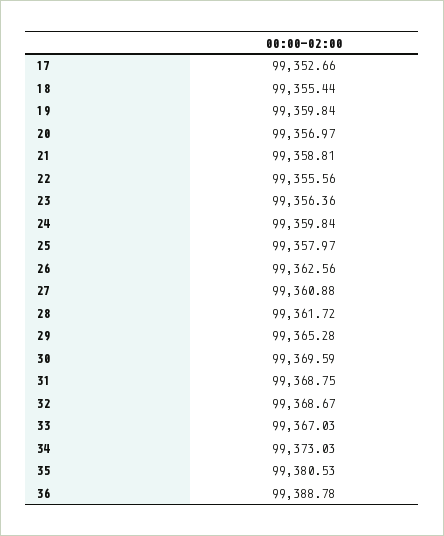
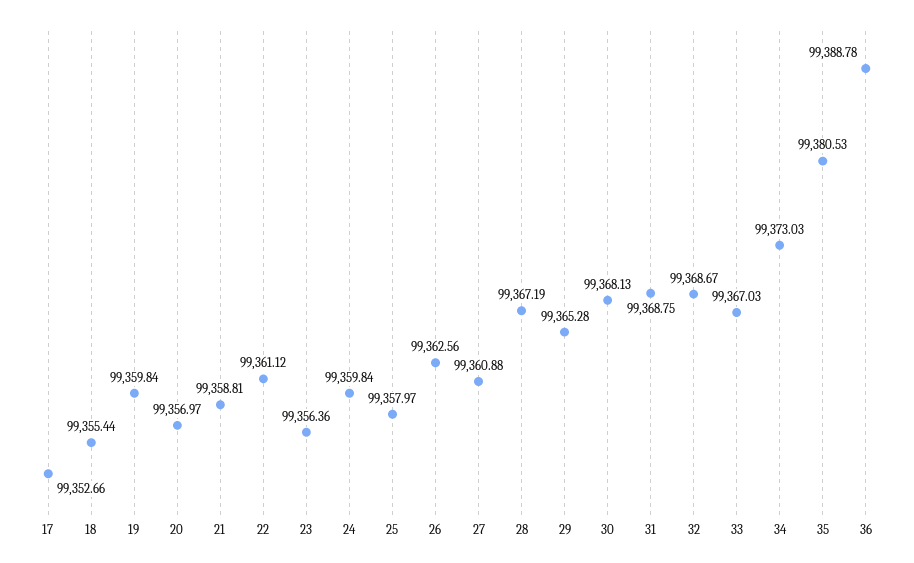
  {
    "17": 99352.66,
    "18": 99355.44,
    "19": 99359.84,
    "20": 99356.97,
    "21": 99358.81,
-   "22": 99355.56,
+   "22": 99361.12,
    "23": 99356.36,
    "24": 99359.84,
    "25": 99357.97,
    "26": 99362.56,
    "27": 99360.88,
-   "28": 99361.72,
+   "28": 99367.19,
    "29": 99365.28,
-   "30": 99369.59,
+   "30": 99368.13,
    "31": 99368.75,
    "32": 99368.67,
    "33": 99367.03,
    "34": 99373.03,
    "35": 99380.53,
    "36": 99388.78
  }

